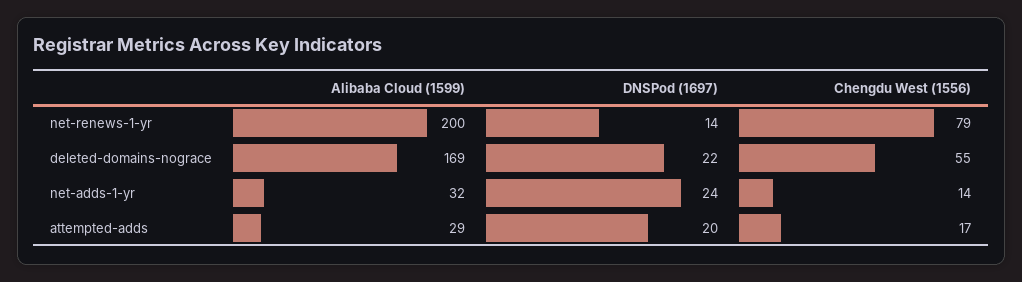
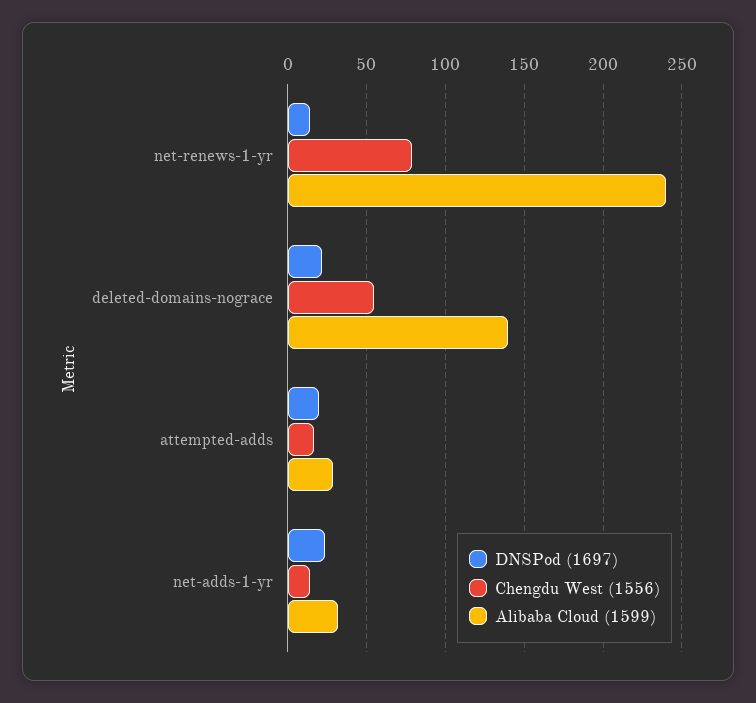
  {
    "Alibaba Cloud (1599)": {
-     "net-renews-1-yr": 200,
+     "net-renews-1-yr": 240,
-     "deleted-domains-nograce": 169,
+     "deleted-domains-nograce": 140,
      "net-adds-1-yr": 32,
      "attempted-adds": 29
    },
    "DNSPod (1697)": {
      "net-renews-1-yr": 14,
      "deleted-domains-nograce": 22,
      "net-adds-1-yr": 24,
      "attempted-adds": 20
    },
    "Chengdu West (1556)": {
      "net-renews-1-yr": 79,
      "deleted-domains-nograce": 55,
      "net-adds-1-yr": 14,
      "attempted-adds": 17
    }
  }

